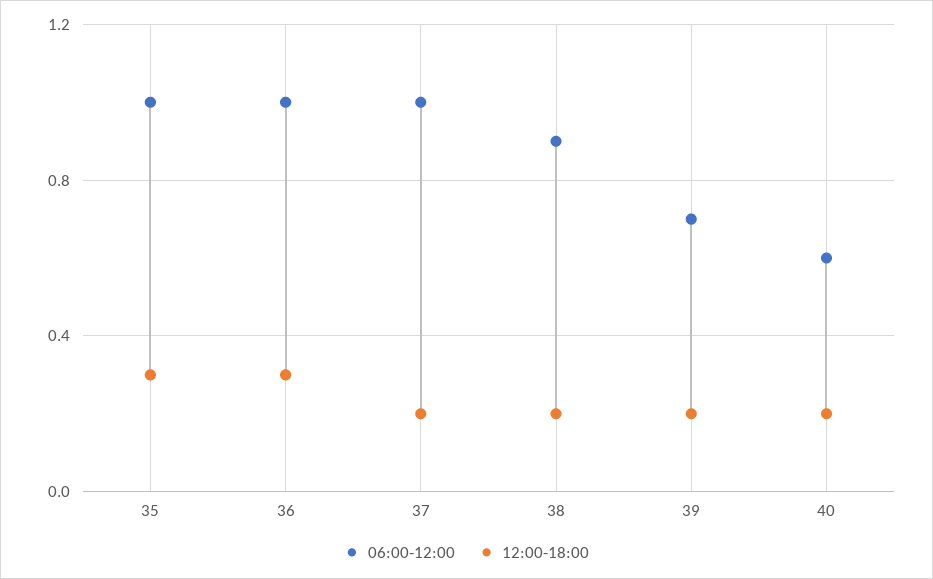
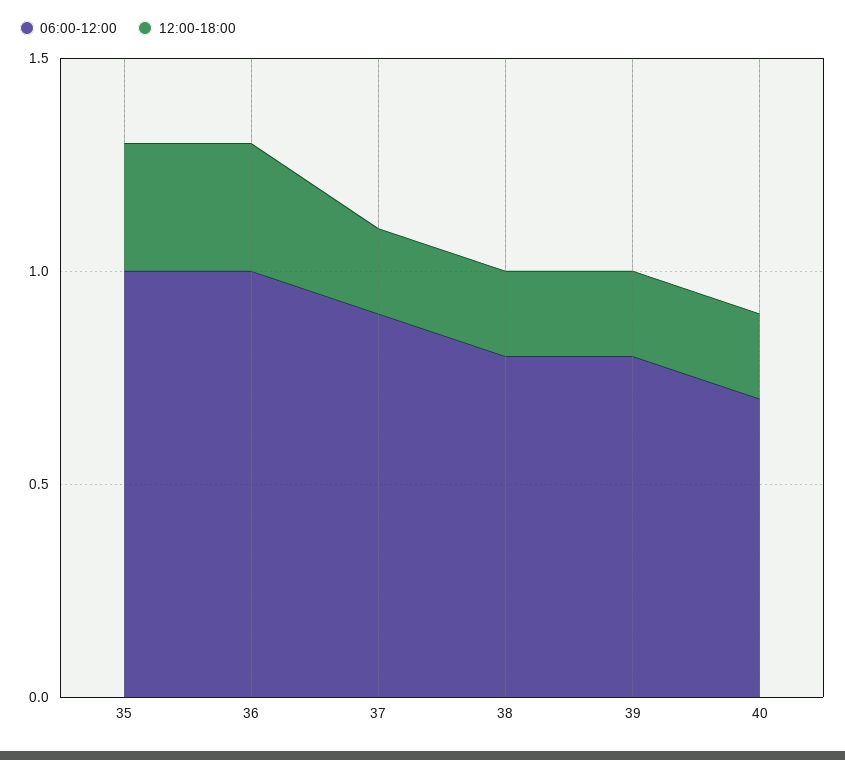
  {
    "06:00-12:00": {
      "35": 1,
      "36": 1,
-     "37": 1,
+     "37": 0.9,
-     "38": 0.9,
+     "38": 0.8,
-     "39": 0.7,
+     "39": 0.8,
-     "40": 0.6
+     "40": 0.7
    },
    "12:00-18:00": {
      "35": 0.3,
      "36": 0.3,
      "37": 0.2,
      "38": 0.2,
      "39": 0.2,
      "40": 0.2
    }
  }

